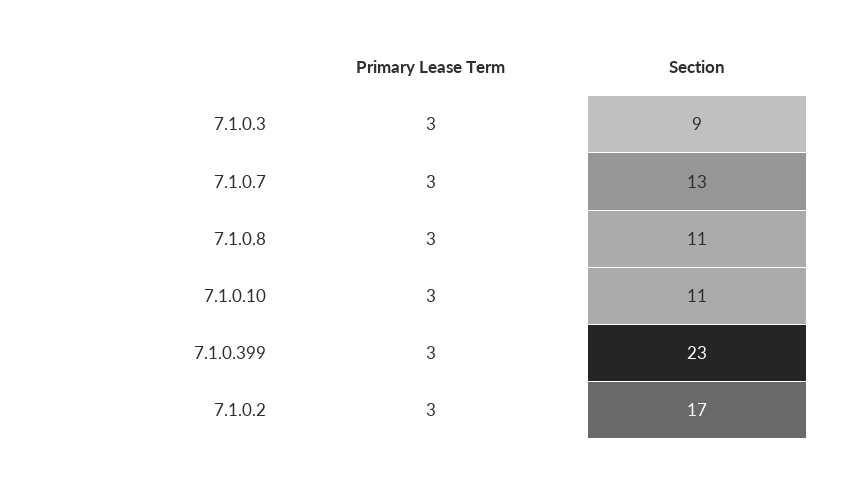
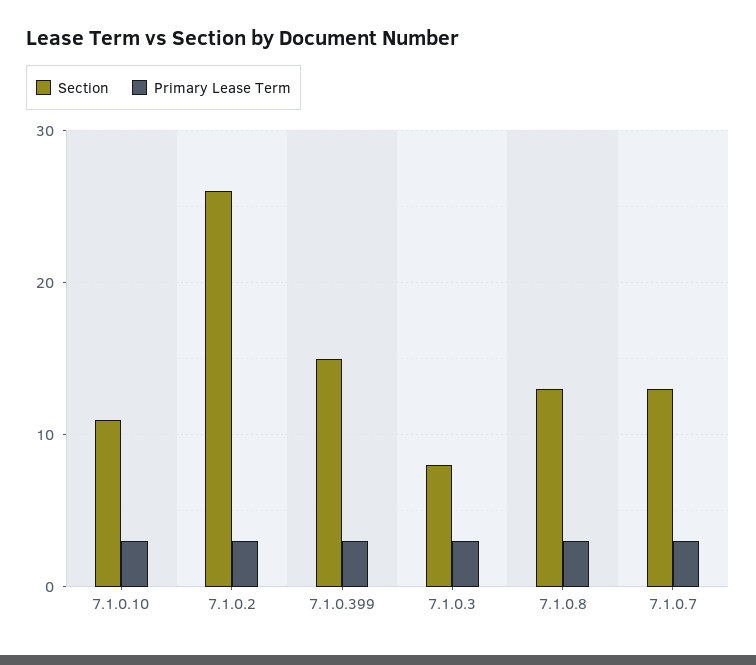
  {
    "Primary Lease Term": {
      "7.1.0.3": 3,
      "7.1.0.7": 3,
      "7.1.0.8": 3,
      "7.1.0.10": 3,
      "7.1.0.399": 3,
      "7.1.0.2": 3
    },
    "Section": {
-     "7.1.0.3": 9,
+     "7.1.0.3": 8,
      "7.1.0.7": 13,
-     "7.1.0.8": 11,
+     "7.1.0.8": 13,
      "7.1.0.10": 11,
-     "7.1.0.399": 23,
+     "7.1.0.399": 15,
-     "7.1.0.2": 17
+     "7.1.0.2": 26
    }
  }

